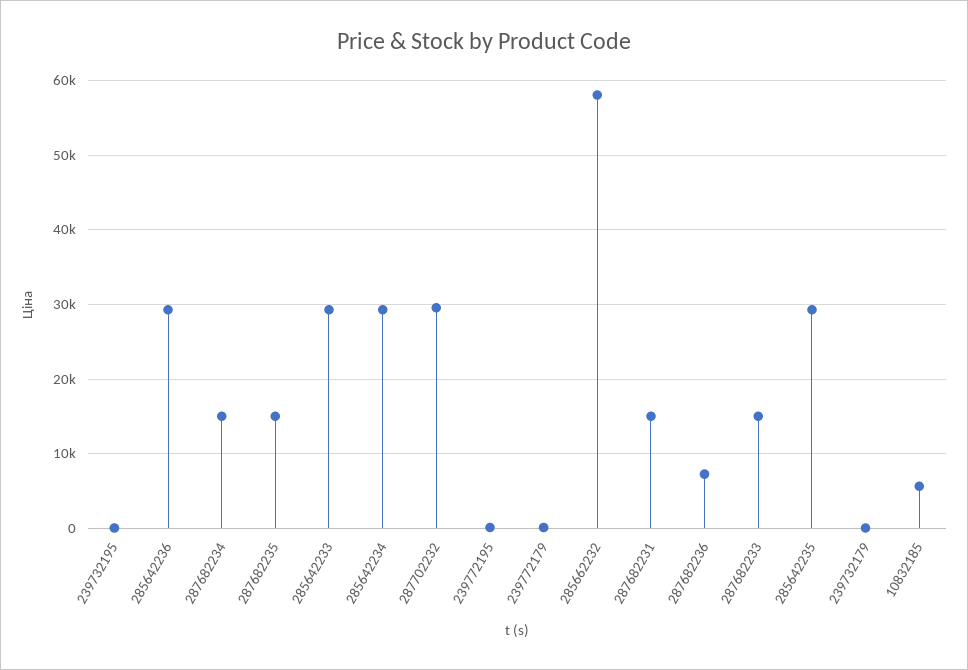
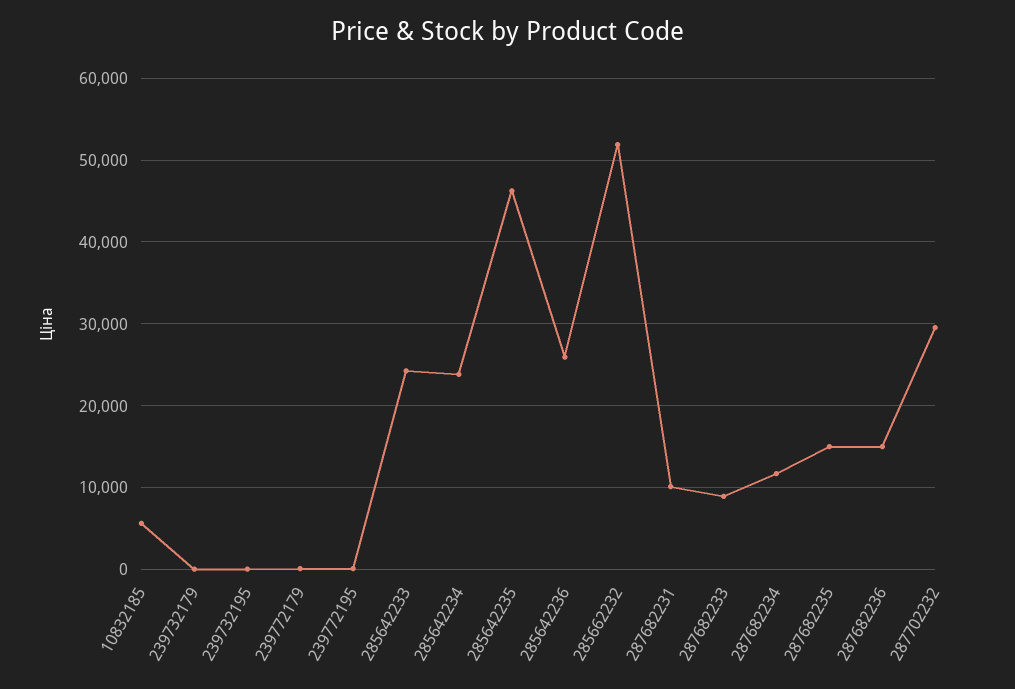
  {
    "239732195": 0,
-   "285642236": 29000,
+   "285642236": 26000,
-   "287682234": 15000,
+   "287682234": 12000,
    "287682235": 15000,
-   "285642233": 29000,
+   "285642233": 24000,
-   "285642234": 29000,
+   "285642234": 24000,
    "287702232": 30000,
    "239772195": 0,
    "239772179": 0,
-   "285662232": 58000,
+   "285662232": 52000,
-   "287682231": 15000,
+   "287682231": 10000,
-   "287682236": 7000,
+   "287682236": 15000,
-   "287682233": 15000,
+   "287682233": 9000,
-   "285642235": 29000,
+   "285642235": 46000,
    "239732179": 0,
    "10832185": 6000
  }

